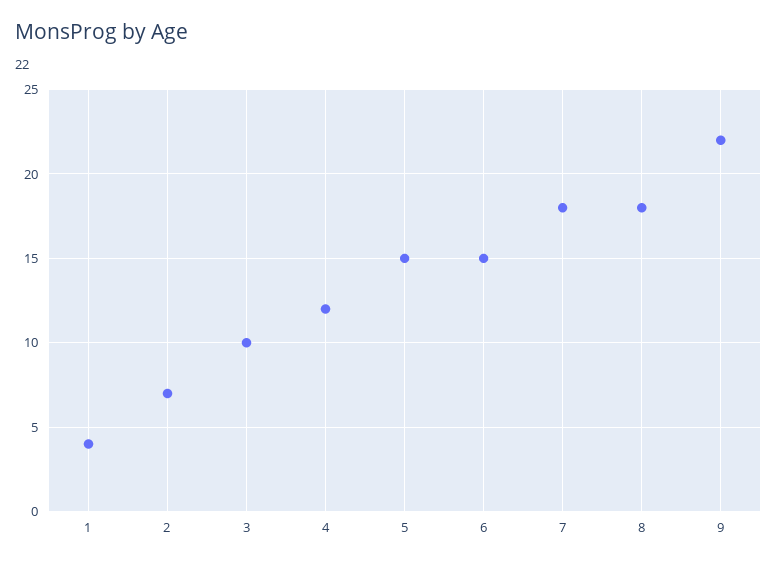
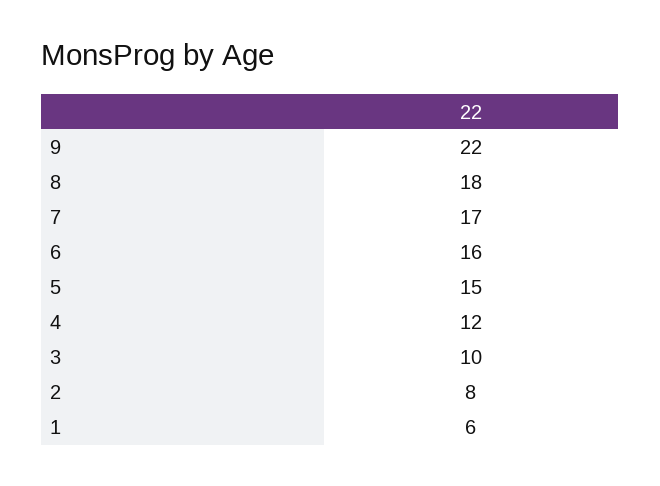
  {
-   "1": 4,
+   "1": 6,
-   "2": 7,
+   "2": 8,
    "3": 10,
    "4": 12,
    "5": 15,
-   "6": 15,
+   "6": 16,
-   "7": 18,
+   "7": 17,
    "8": 18,
    "9": 22
  }

